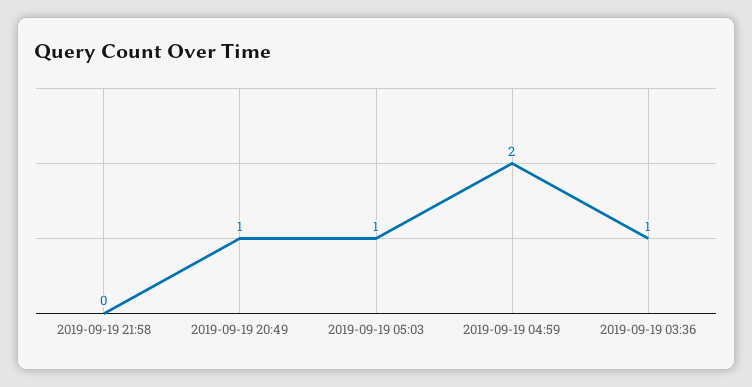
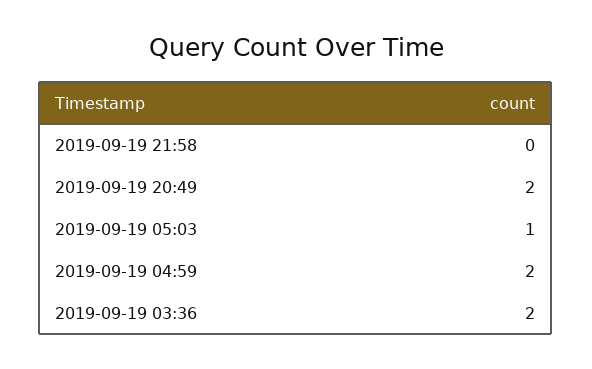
  {
    "2019-09-19 21:58": 0,
-   "2019-09-19 20:49": 1,
+   "2019-09-19 20:49": 2,
    "2019-09-19 05:03": 1,
    "2019-09-19 04:59": 2,
-   "2019-09-19 03:36": 1
+   "2019-09-19 03:36": 2
  }

